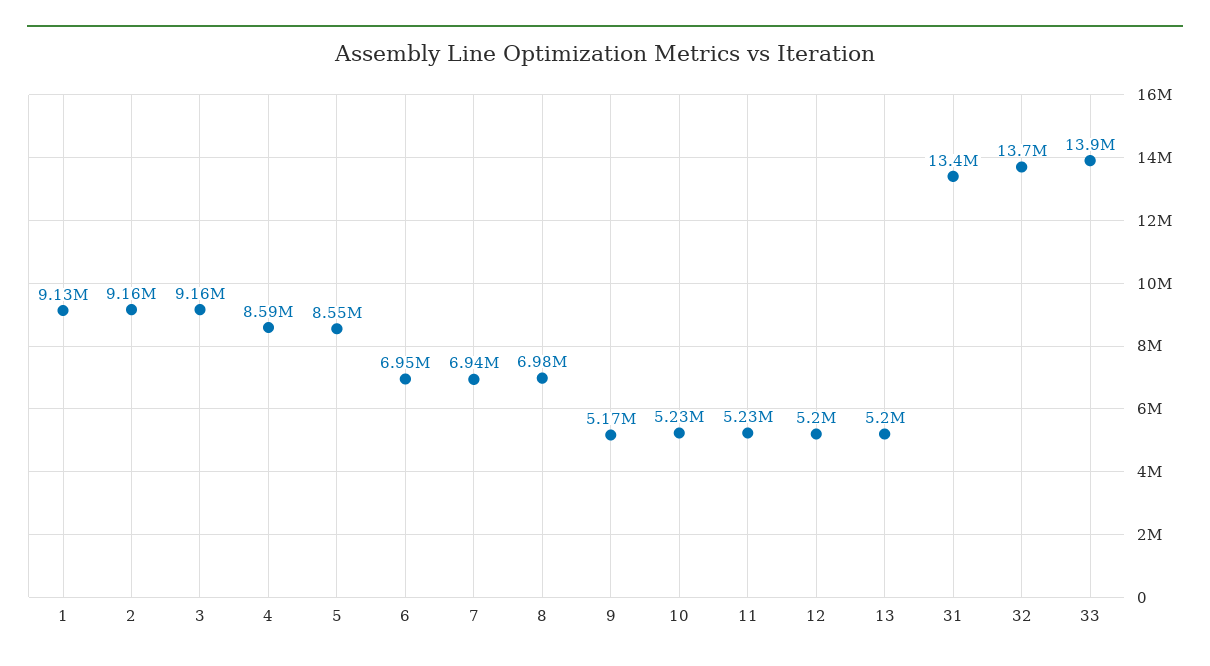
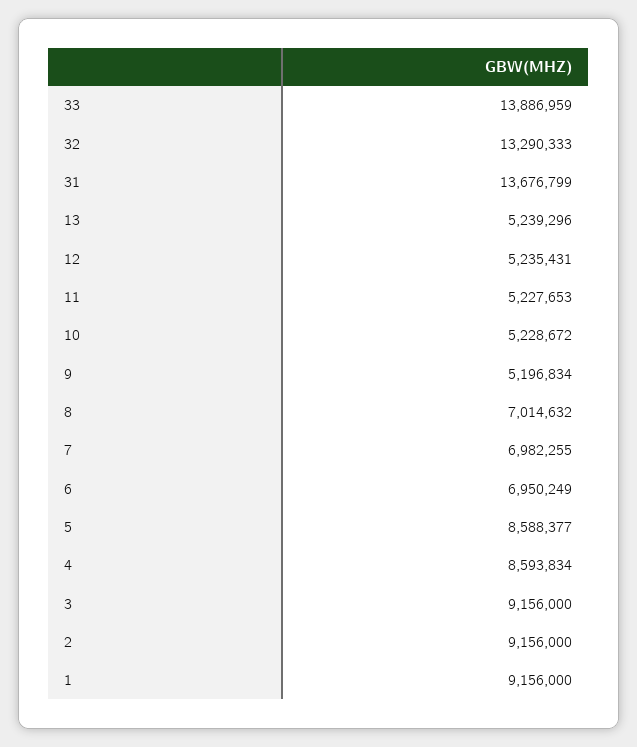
  {
-   "1": 9130000,
+   "1": 9156000,
    "2": 9156000,
    "3": 9156000,
    "4": 8593834,
-   "5": 8550000,
+   "5": 8588377,
    "6": 6950249,
-   "7": 6940000,
+   "7": 6982255,
-   "8": 6980000,
+   "8": 7014632,
-   "9": 5170000,
+   "9": 5196834,
    "10": 5228672,
    "11": 5227653,
-   "12": 5200000,
+   "12": 5235431,
-   "13": 5200000,
+   "13": 5239296,
-   "31": 13400000,
+   "31": 13676799,
-   "32": 13700000,
+   "32": 13290333,
    "33": 13886959
  }

